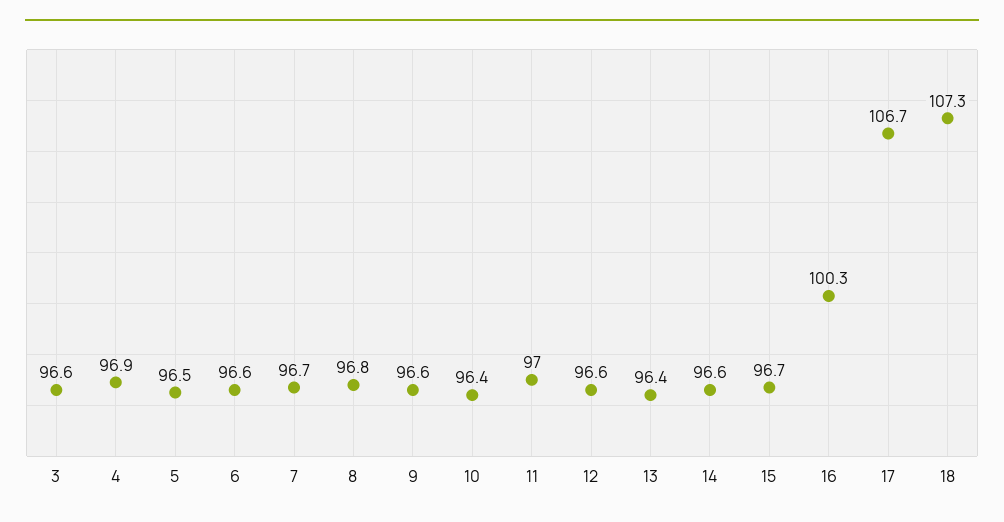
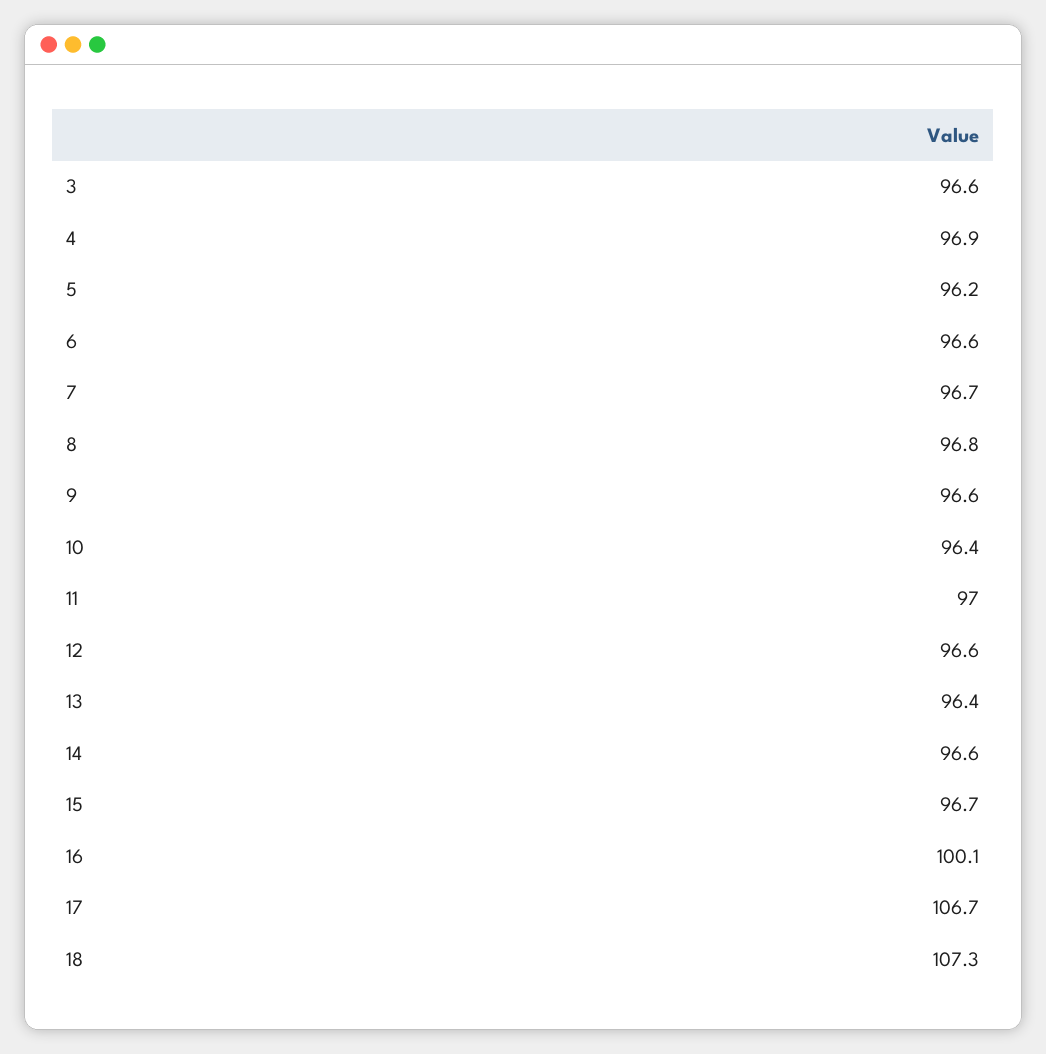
  {
    "3": 96.6,
    "4": 96.9,
-   "5": 96.5,
+   "5": 96.2,
    "6": 96.6,
    "7": 96.7,
    "8": 96.8,
    "9": 96.6,
    "10": 96.4,
    "11": 97,
    "12": 96.6,
    "13": 96.4,
    "14": 96.6,
    "15": 96.7,
-   "16": 100.3,
+   "16": 100.1,
    "17": 106.7,
    "18": 107.3
  }

